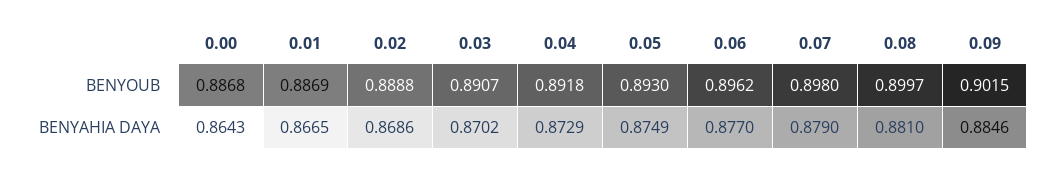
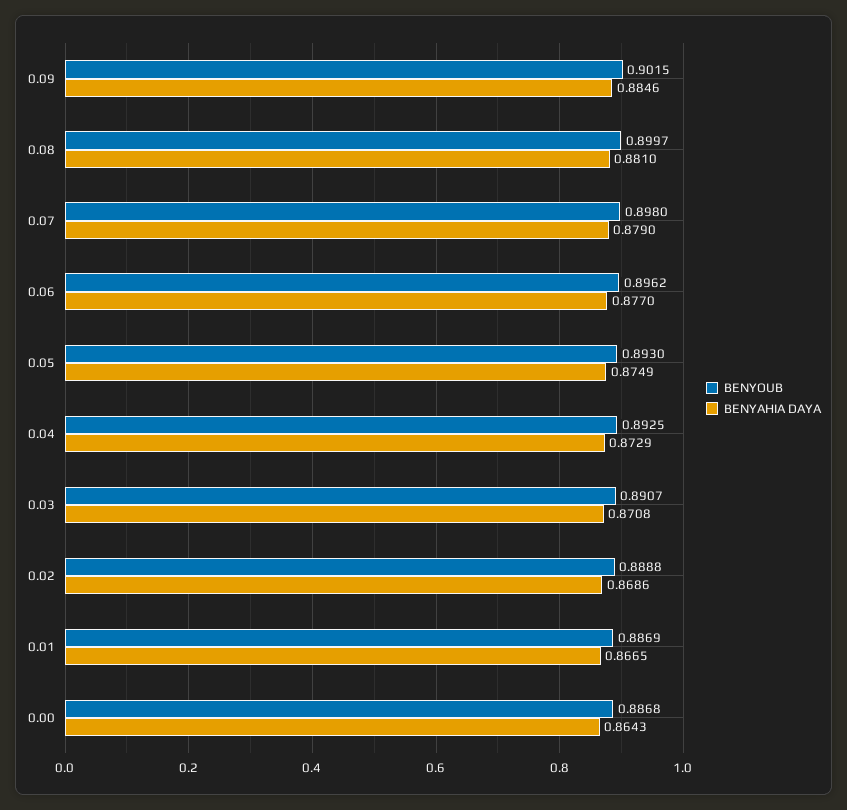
  {
    "BENYOUB": {
      "0.00": 0.8868,
      "0.01": 0.8869,
      "0.02": 0.8888,
      "0.03": 0.8907,
-     "0.04": 0.8918,
+     "0.04": 0.8925,
      "0.05": 0.893,
      "0.06": 0.8962,
      "0.07": 0.898,
      "0.08": 0.8997,
      "0.09": 0.9015
    },
    "BENYAHIA DAYA": {
      "0.00": 0.8643,
      "0.01": 0.8665,
      "0.02": 0.8686,
-     "0.03": 0.8702,
+     "0.03": 0.8708,
      "0.04": 0.8729,
      "0.05": 0.8749,
      "0.06": 0.877,
      "0.07": 0.879,
      "0.08": 0.881,
      "0.09": 0.8846
    }
  }

